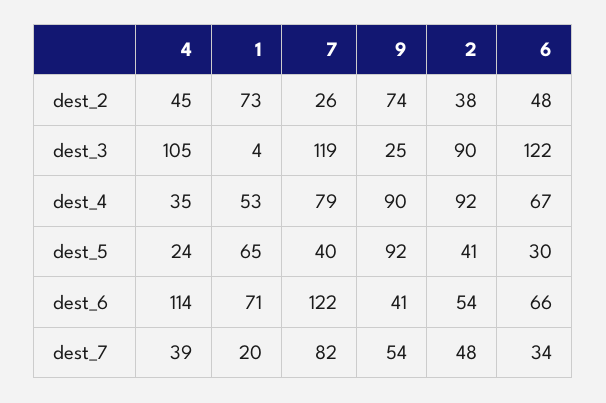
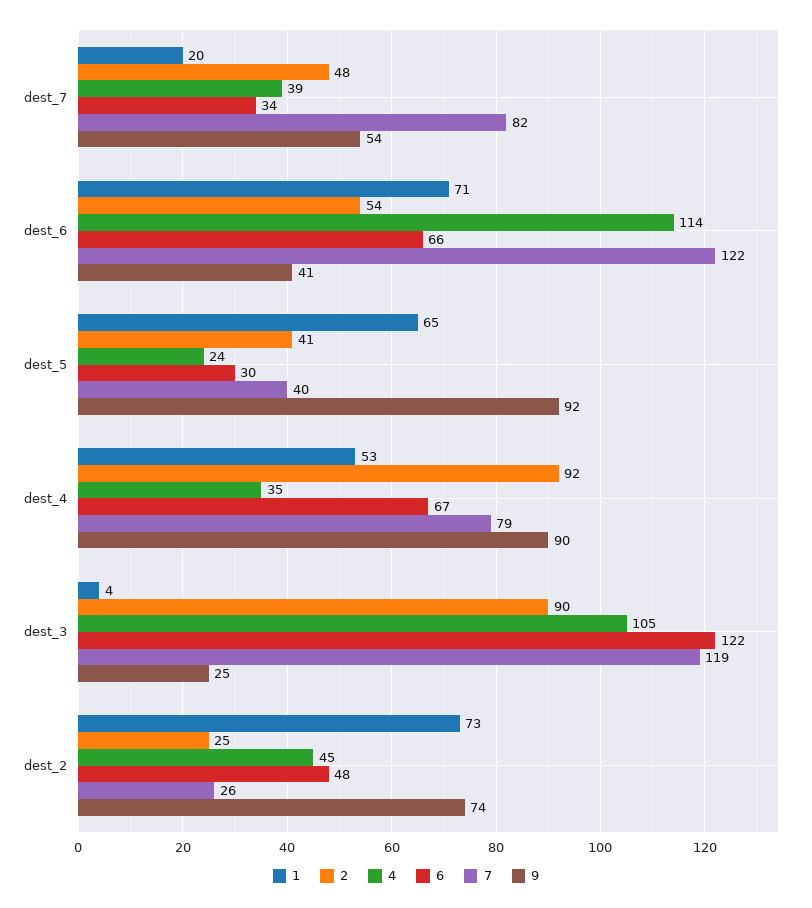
  {
    "4": {
      "dest_2": 45,
      "dest_3": 105,
      "dest_4": 35,
      "dest_5": 24,
      "dest_6": 114,
      "dest_7": 39
    },
    "1": {
      "dest_2": 73,
      "dest_3": 4,
      "dest_4": 53,
      "dest_5": 65,
      "dest_6": 71,
      "dest_7": 20
    },
    "7": {
      "dest_2": 26,
      "dest_3": 119,
      "dest_4": 79,
      "dest_5": 40,
      "dest_6": 122,
      "dest_7": 82
    },
    "9": {
      "dest_2": 74,
      "dest_3": 25,
      "dest_4": 90,
      "dest_5": 92,
      "dest_6": 41,
      "dest_7": 54
    },
    "2": {
-     "dest_2": 38,
+     "dest_2": 25,
      "dest_3": 90,
      "dest_4": 92,
      "dest_5": 41,
      "dest_6": 54,
      "dest_7": 48
    },
    "6": {
      "dest_2": 48,
      "dest_3": 122,
      "dest_4": 67,
      "dest_5": 30,
      "dest_6": 66,
      "dest_7": 34
    }
  }

